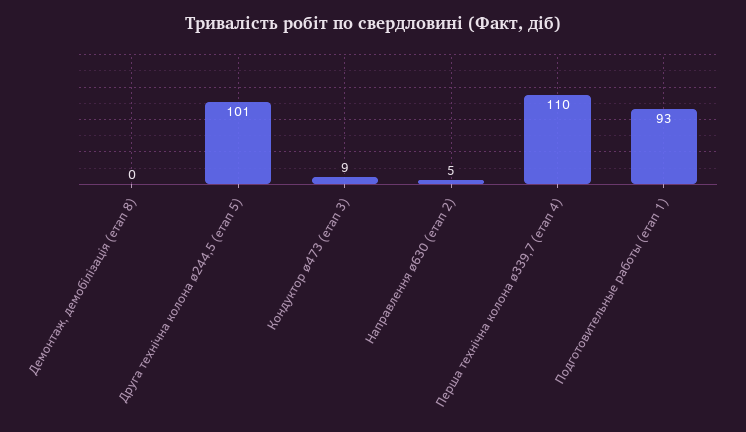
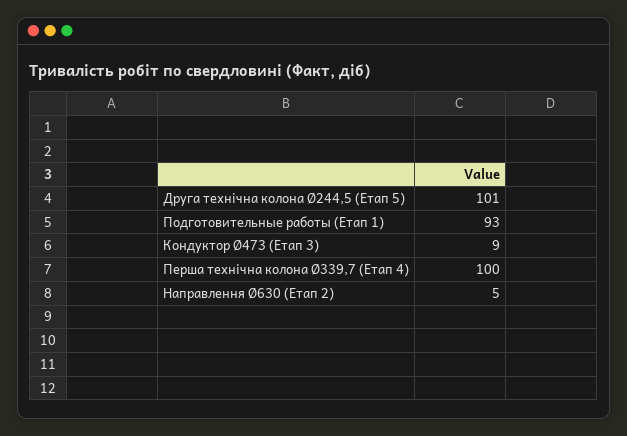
  {
-   "Демонтаж, демобілізація (етап 8)": 0,
    "Друга технічна колона ø244,5 (етап 5)": 101,
    "Кондуктор ø473 (етап 3)": 9,
    "Направлення ø630 (етап 2)": 5,
-   "Перша технічна колона ø339,7 (етап 4)": 110,
+   "Перша технічна колона ø339,7 (етап 4)": 100,
    "Подготовительные работы (етап 1)": 93
  }

